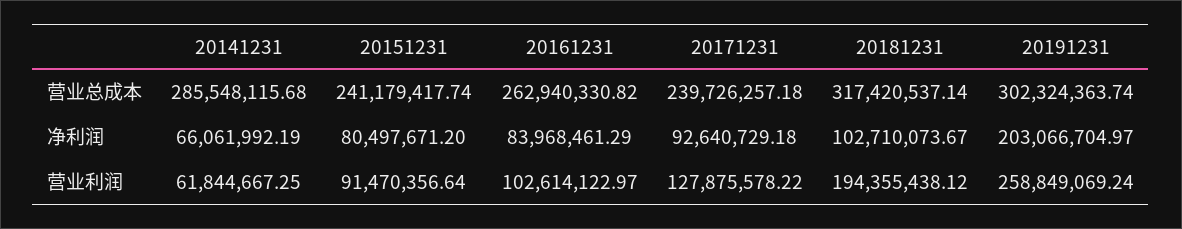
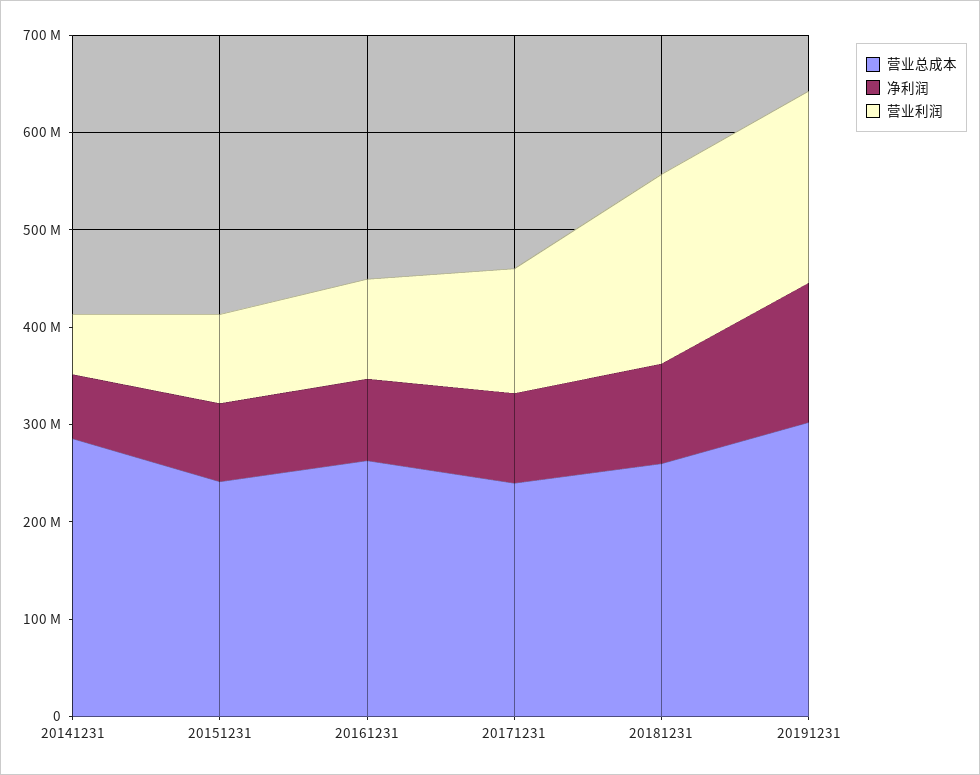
  {
    "营业总成本": {
      "20141231": 285548115.68,
      "20151231": 241179417.74,
      "20161231": 262940330.82,
      "20171231": 239726257.18,
-     "20181231": 317420537.14,
+     "20181231": 260000000,
      "20191231": 302324363.74
    },
    "净利润": {
      "20141231": 66061992.19,
      "20151231": 80497671.2,
      "20161231": 83968461.29,
      "20171231": 92640729.18,
      "20181231": 102710073.67,
-     "20191231": 203066704.97
+     "20191231": 140000000
    },
    "营业利润": {
      "20141231": 61844667.25,
      "20151231": 91470356.64,
      "20161231": 102614122.97,
      "20171231": 127875578.22,
      "20181231": 194355438.12,
-     "20191231": 258849069.24
+     "20191231": 200000000
    }
  }

